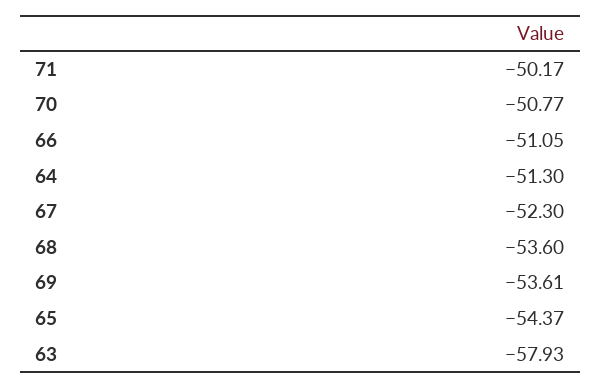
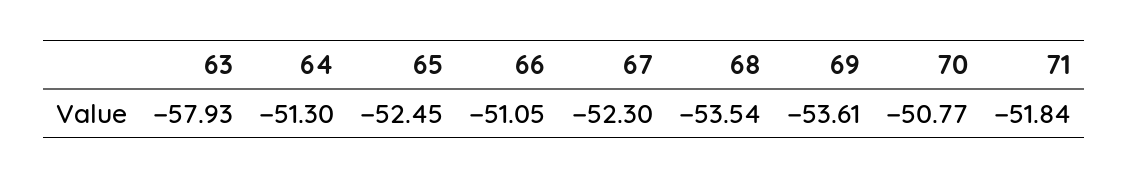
  {
-   "71": -50.17,
+   "71": -51.84,
    "70": -50.77,
    "66": -51.05,
    "64": -51.3,
    "67": -52.3,
-   "68": -53.6,
+   "68": -53.54,
    "69": -53.61,
-   "65": -54.37,
+   "65": -52.45,
    "63": -57.93
  }

